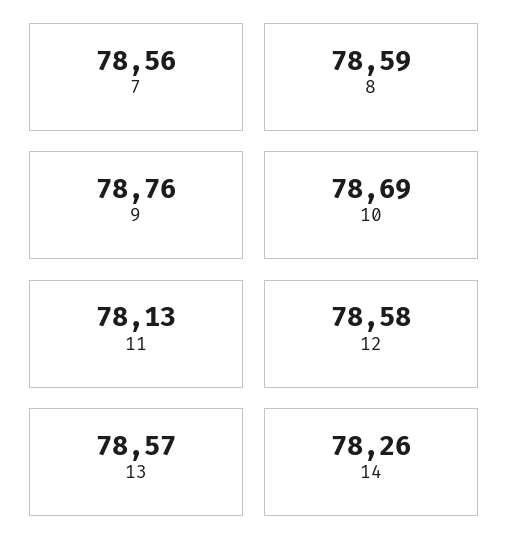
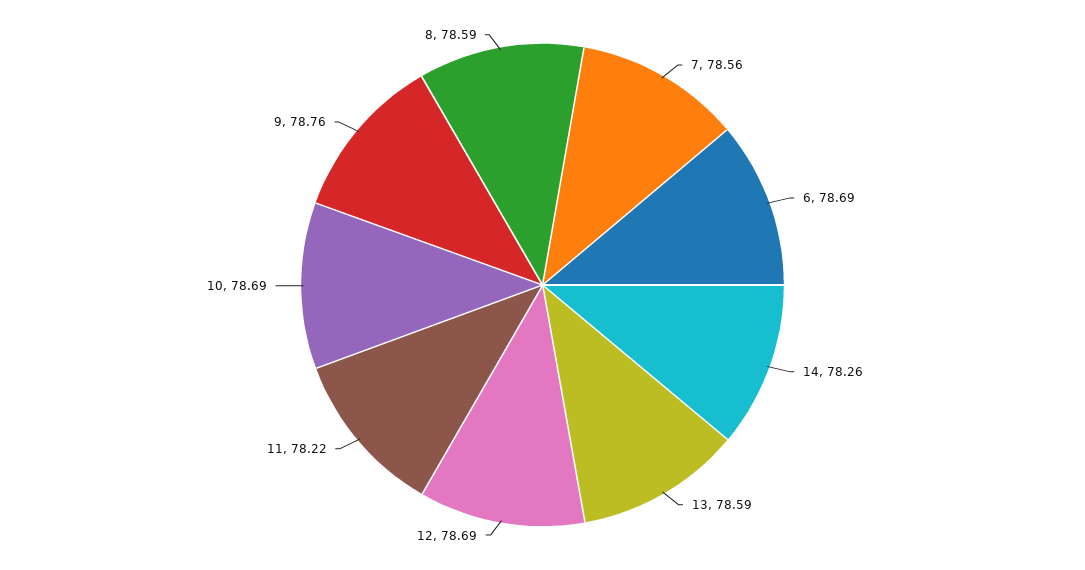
  {
    "7": 78.56,
    "8": 78.59,
    "9": 78.76,
    "10": 78.69,
-   "11": 78.13,
+   "11": 78.22,
-   "12": 78.58,
+   "12": 78.69,
-   "13": 78.57,
+   "13": 78.59,
-   "14": 78.26
+   "14": 78.26,
+   "6": 78.69
  }

